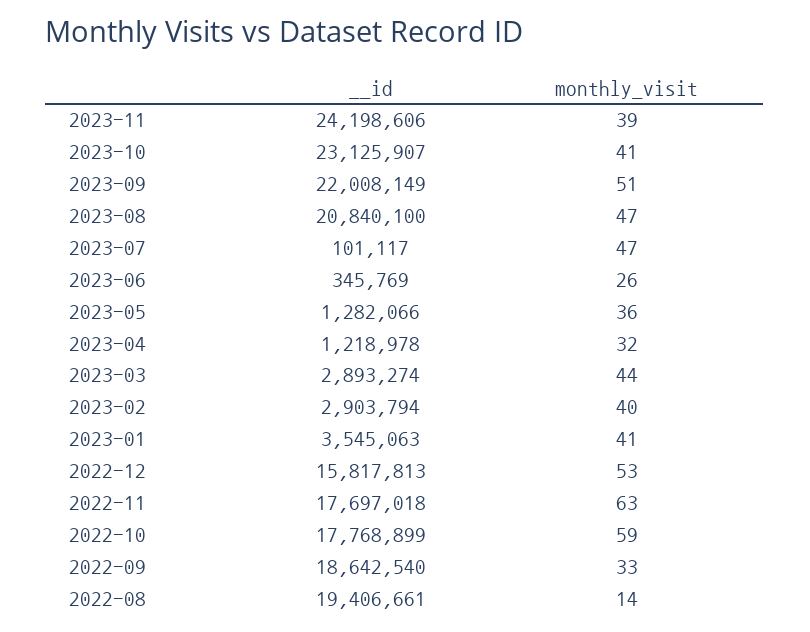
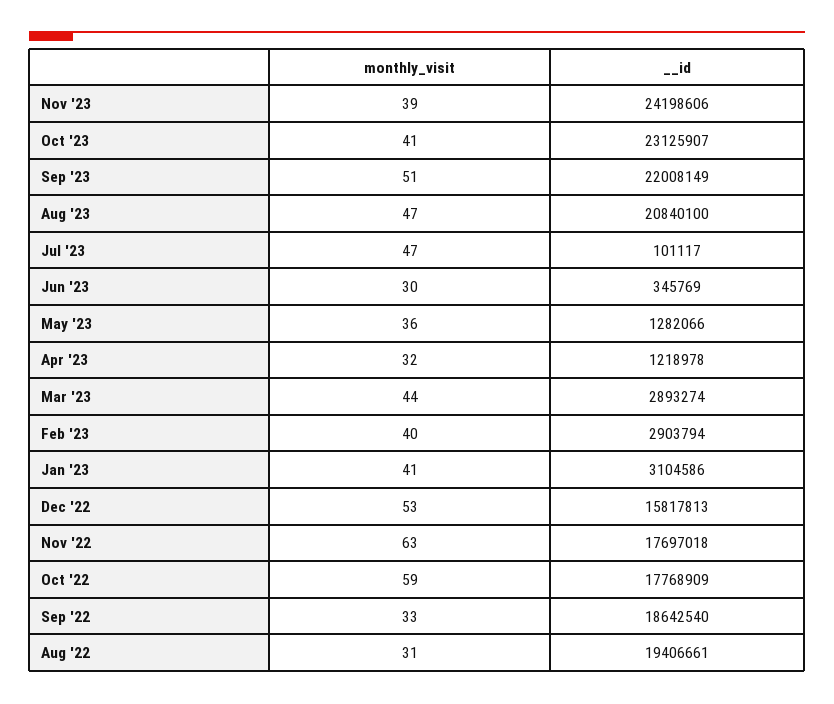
  {
    "__id": {
      "2023-11": 24198606,
      "2023-10": 23125907,
      "2023-09": 22008149,
      "2023-08": 20840100,
      "2023-07": 101117,
      "2023-06": 345769,
      "2023-05": 1282066,
      "2023-04": 1218978,
      "2023-03": 2893274,
      "2023-02": 2903794,
-     "2023-01": 3545063,
+     "2023-01": 3104586,
      "2022-12": 15817813,
      "2022-11": 17697018,
-     "2022-10": 17768899,
+     "2022-10": 17768909,
      "2022-09": 18642540,
      "2022-08": 19406661
    },
    "monthly_visit": {
      "2023-11": 39,
      "2023-10": 41,
      "2023-09": 51,
      "2023-08": 47,
      "2023-07": 47,
-     "2023-06": 26,
+     "2023-06": 30,
      "2023-05": 36,
      "2023-04": 32,
      "2023-03": 44,
      "2023-02": 40,
      "2023-01": 41,
      "2022-12": 53,
      "2022-11": 63,
      "2022-10": 59,
      "2022-09": 33,
-     "2022-08": 14
+     "2022-08": 31
    }
  }

